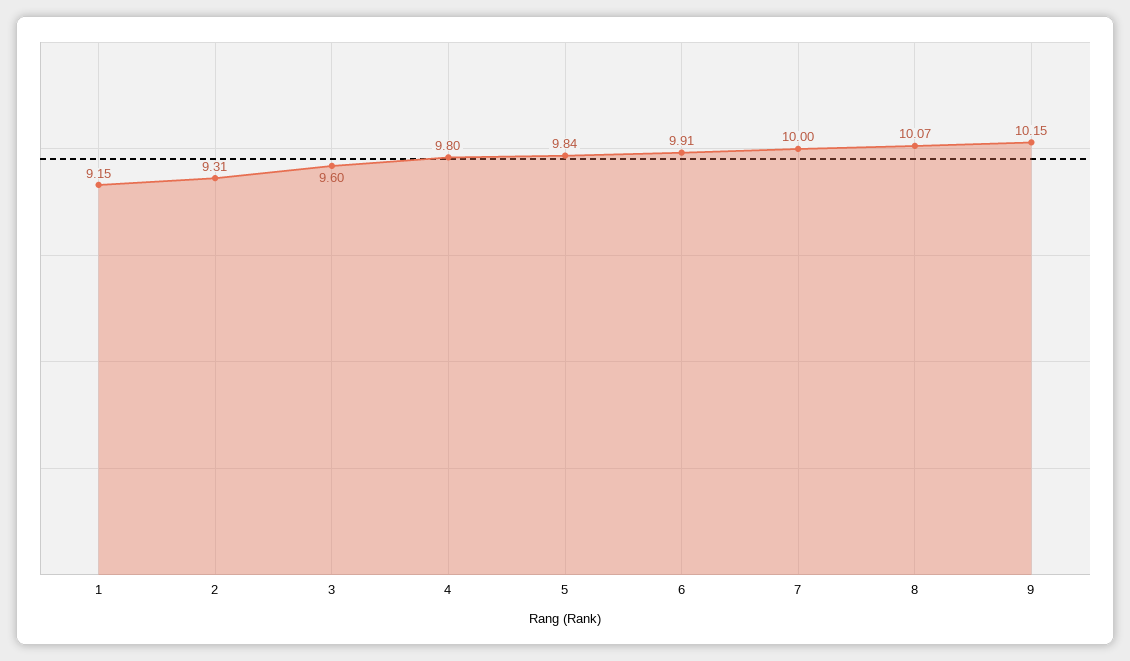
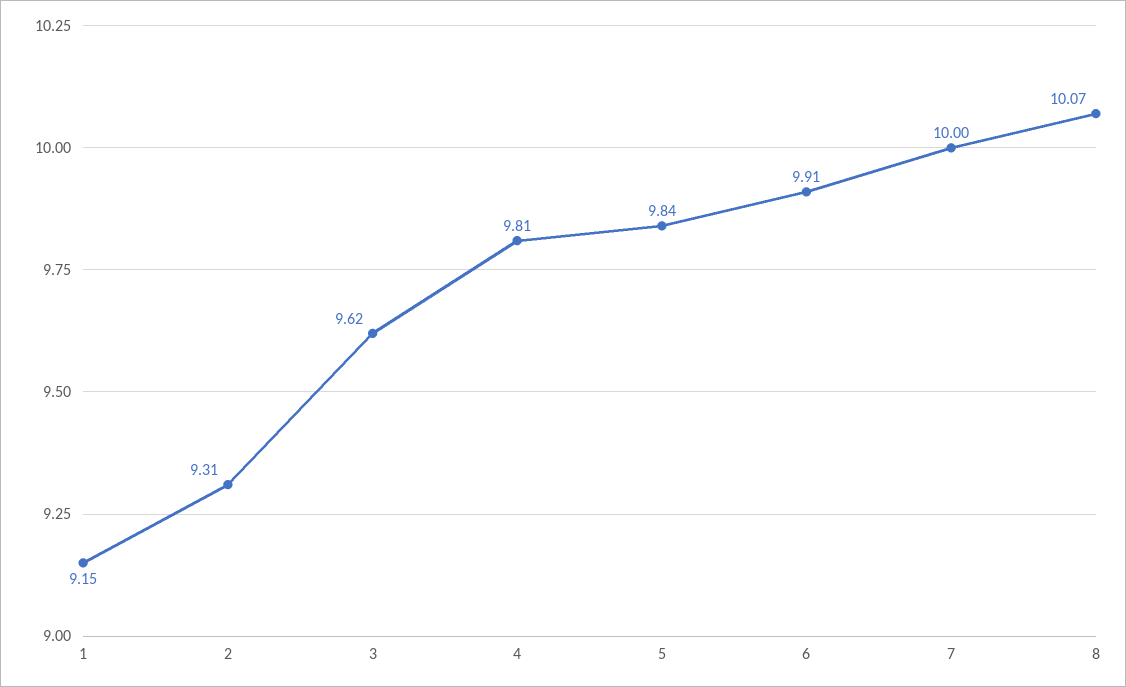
  {
    "1": 9.15,
    "2": 9.31,
-   "3": 9.6,
+   "3": 9.62,
-   "4": 9.8,
+   "4": 9.81,
    "5": 9.84,
    "6": 9.91,
    "7": 10,
-   "8": 10.07,
+   "8": 10.07
-   "9": 10.15
  }

